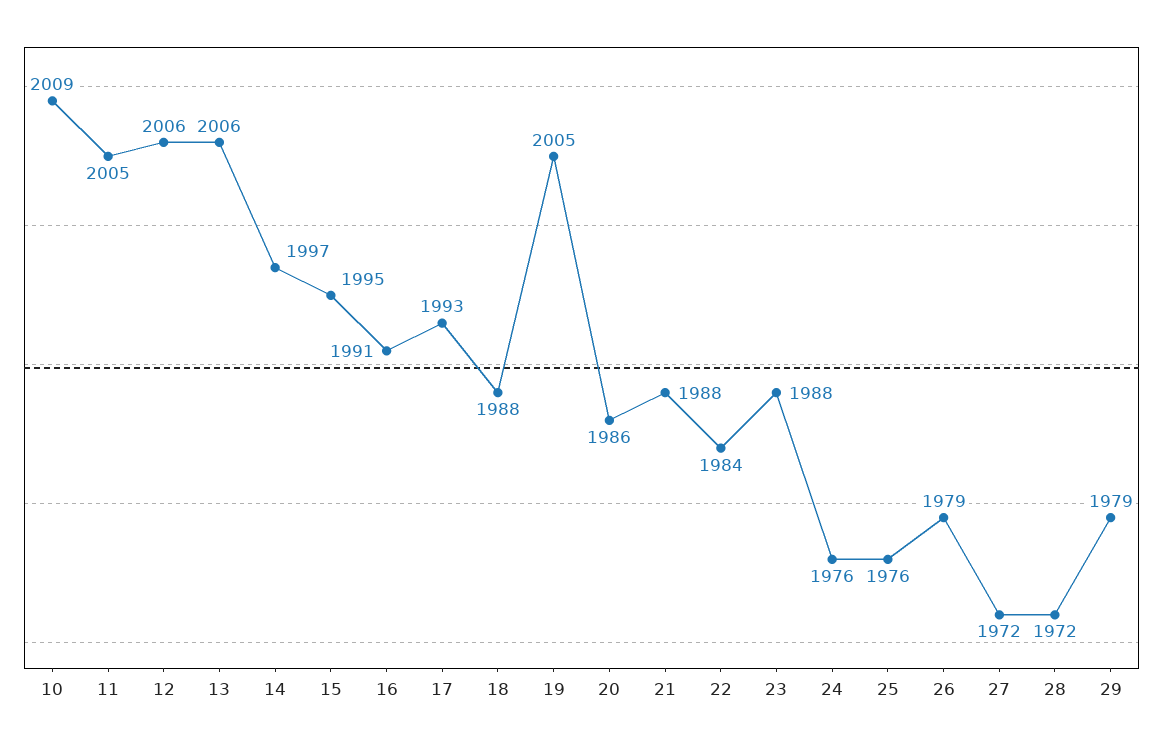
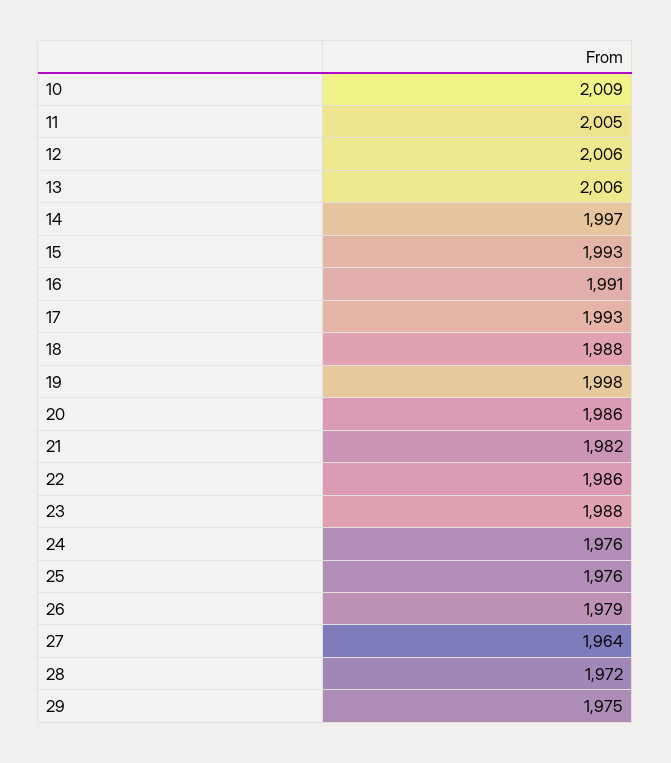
  {
    "10": 2009,
    "11": 2005,
    "12": 2006,
    "13": 2006,
    "14": 1997,
-   "15": 1995,
+   "15": 1993,
    "16": 1991,
    "17": 1993,
    "18": 1988,
-   "19": 2005,
+   "19": 1998,
    "20": 1986,
-   "21": 1988,
+   "21": 1982,
-   "22": 1984,
+   "22": 1986,
    "23": 1988,
    "24": 1976,
    "25": 1976,
    "26": 1979,
-   "27": 1972,
+   "27": 1964,
    "28": 1972,
-   "29": 1979
+   "29": 1975
  }

